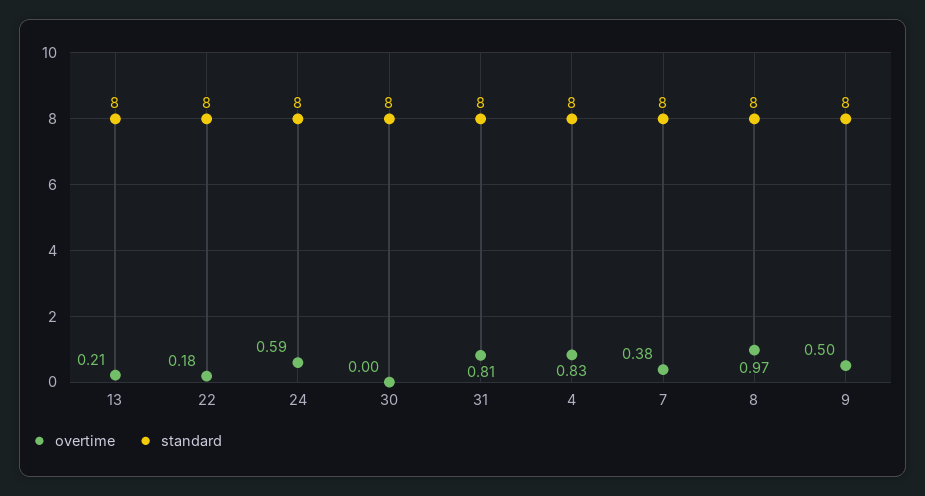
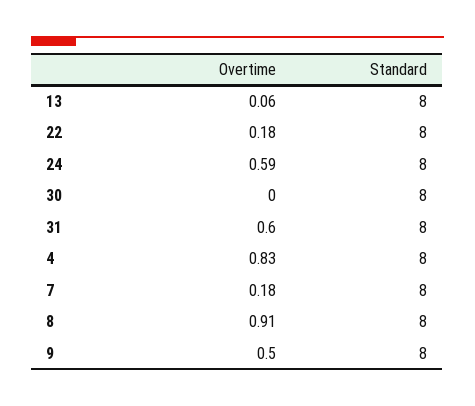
  {
    "overtime": {
-     "13": 0.21,
+     "13": 0.06,
      "22": 0.18,
      "24": 0.59,
      "30": 0,
-     "31": 0.81,
+     "31": 0.6,
      "4": 0.83,
-     "7": 0.38,
+     "7": 0.18,
-     "8": 0.97,
+     "8": 0.91,
      "9": 0.5
    },
    "standard": {
      "13": 8,
      "22": 8,
      "24": 8,
      "30": 8,
      "31": 8,
      "4": 8,
      "7": 8,
      "8": 8,
      "9": 8
    }
  }

